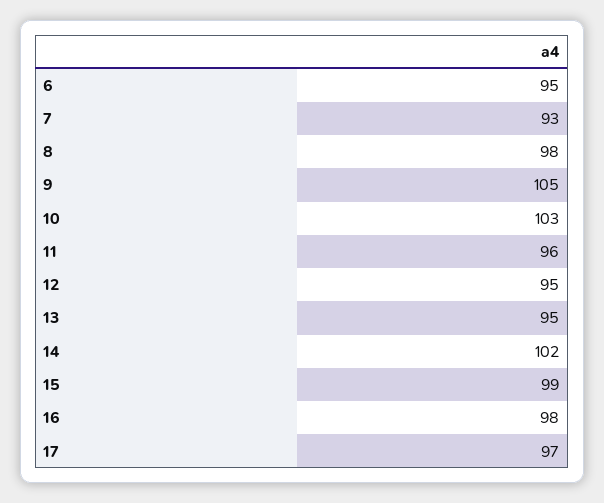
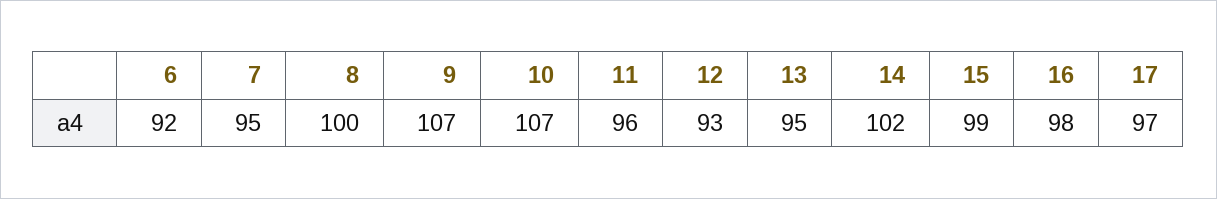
  {
-   "6": 95,
+   "6": 92,
-   "7": 93,
+   "7": 95,
-   "8": 98,
+   "8": 100,
-   "9": 105,
+   "9": 107,
-   "10": 103,
+   "10": 107,
    "11": 96,
-   "12": 95,
+   "12": 93,
    "13": 95,
    "14": 102,
    "15": 99,
    "16": 98,
    "17": 97
  }

